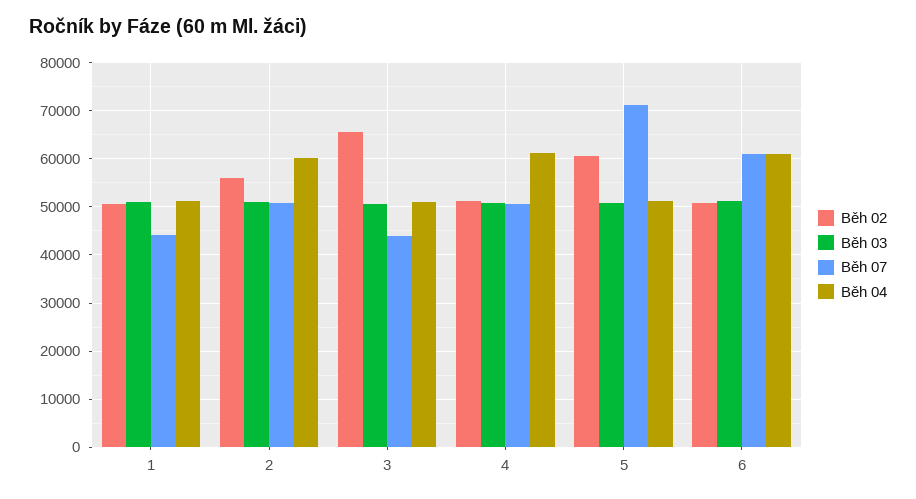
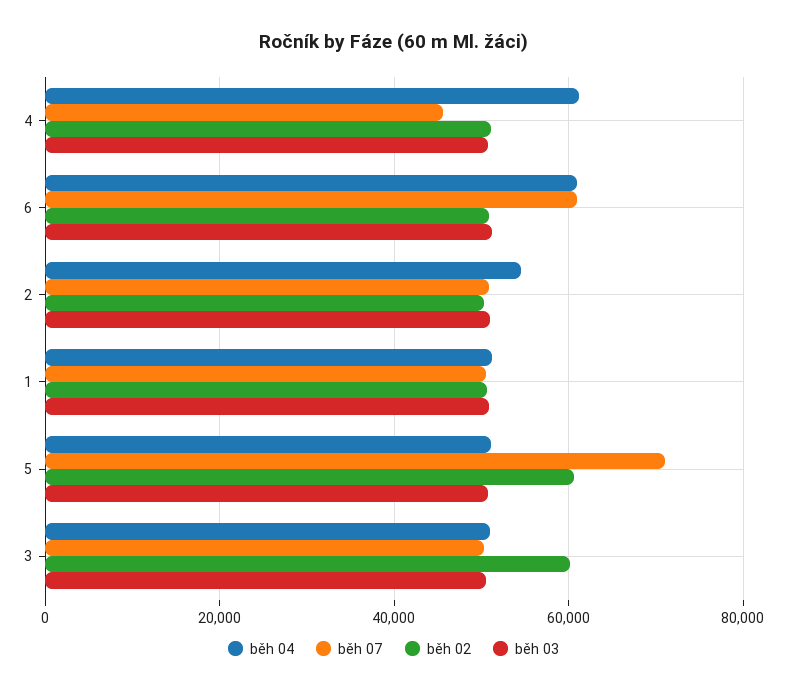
  {
    "Běh 02": {
      "1": 50000,
-     "2": 56000,
+     "2": 50000,
-     "3": 66000,
+     "3": 60000,
      "4": 52000,
      "5": 60000,
      "6": 50000
    },
    "Běh 03": {
      "1": 50000,
      "2": 52000,
      "3": 50000,
      "4": 50000,
      "5": 50000,
      "6": 52000
    },
    "Běh 07": {
-     "1": 44000,
+     "1": 50000,
      "2": 50000,
-     "3": 44000,
+     "3": 50000,
-     "4": 50000,
+     "4": 46000,
      "5": 72000,
      "6": 62000
    },
    "Běh 04": {
      "1": 52000,
-     "2": 60000,
+     "2": 54000,
      "3": 52000,
      "4": 62000,
      "5": 52000,
      "6": 60000
    }
  }

